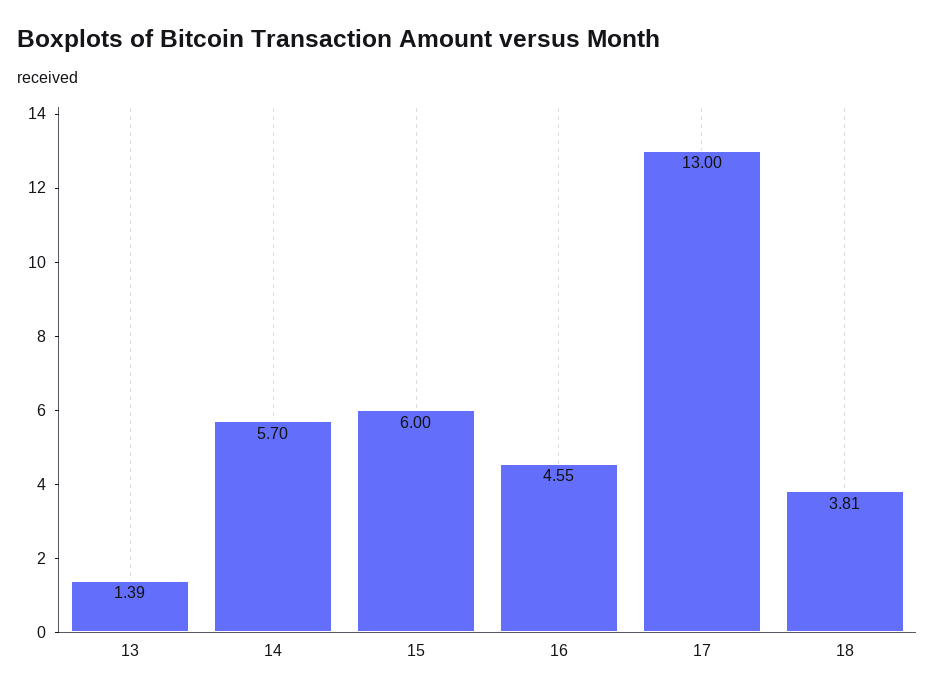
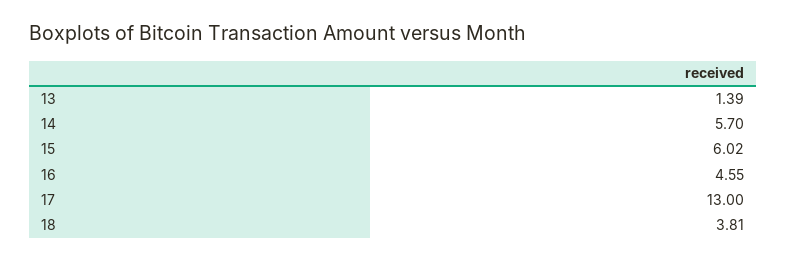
  {
    "13": 1.39,
    "14": 5.7,
-   "15": 6,
+   "15": 6.02,
    "16": 4.55,
    "17": 13,
    "18": 3.81
  }

